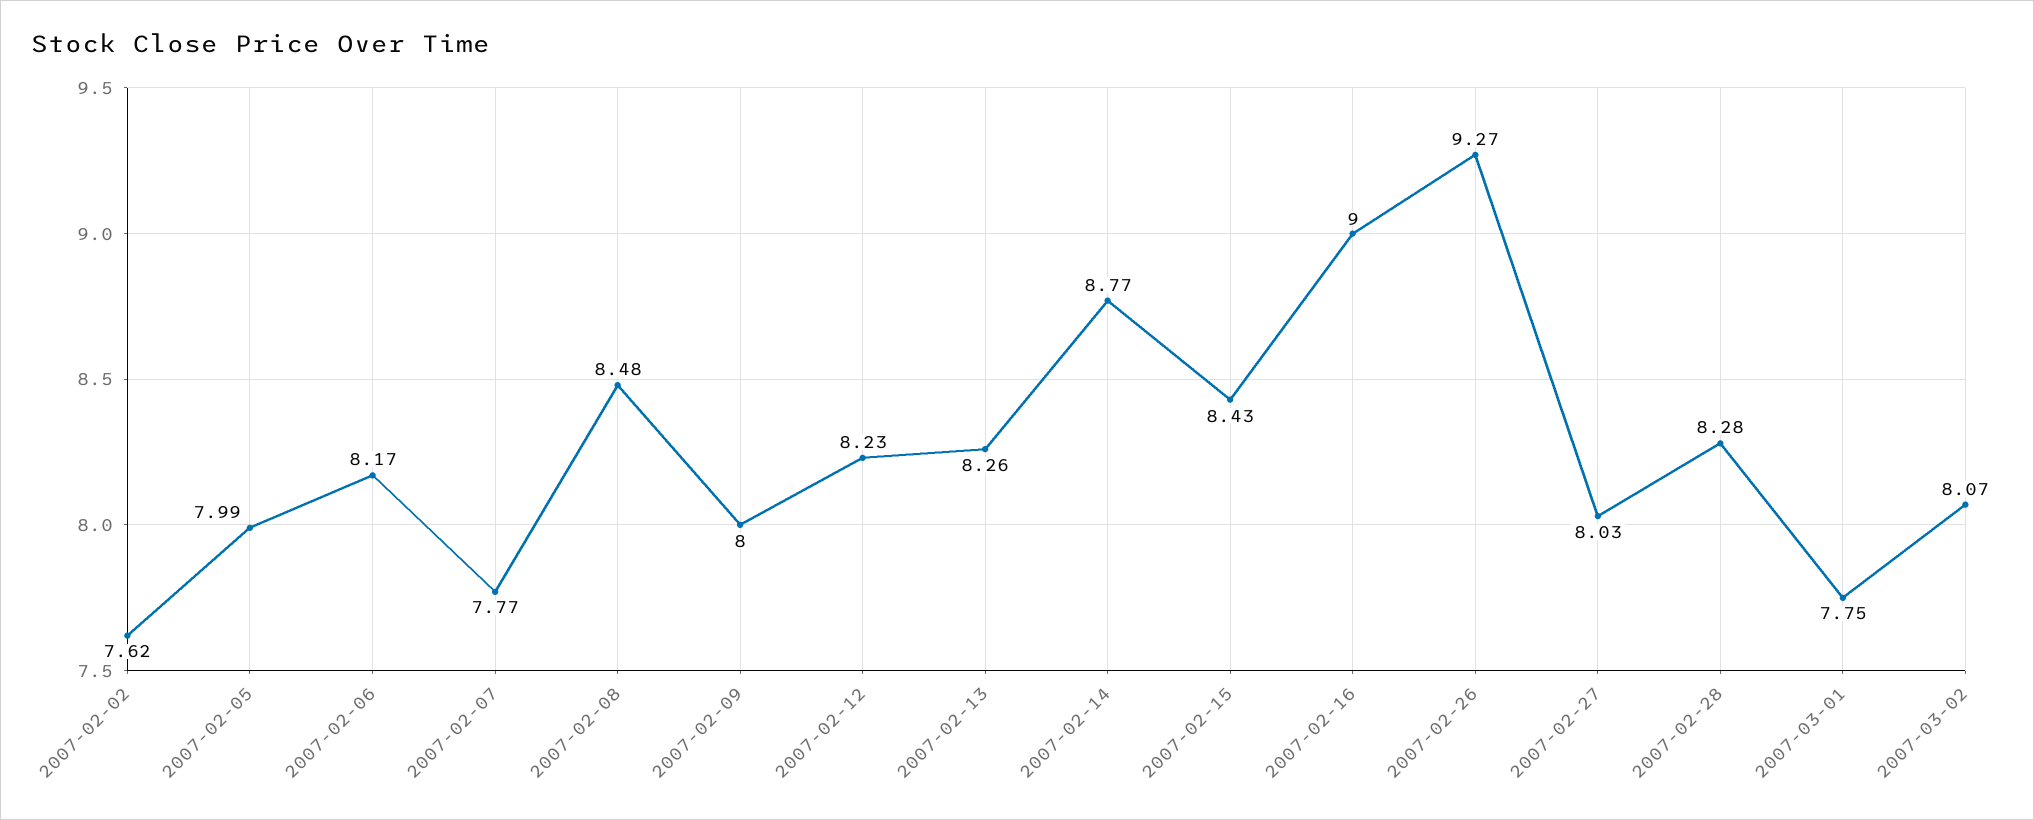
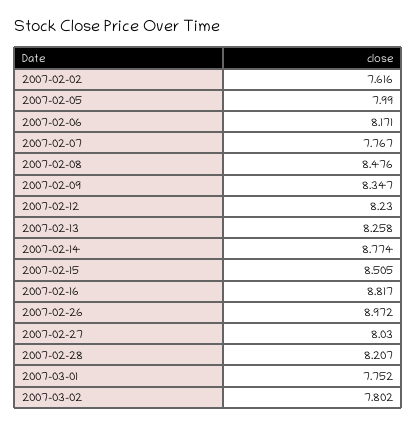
  {
    "2007-02-02": 7.616,
    "2007-02-05": 7.99,
    "2007-02-06": 8.171,
    "2007-02-07": 7.767,
    "2007-02-08": 8.476,
-   "2007-02-09": 8,
+   "2007-02-09": 8.347,
    "2007-02-12": 8.23,
    "2007-02-13": 8.258,
    "2007-02-14": 8.774,
-   "2007-02-15": 8.43,
+   "2007-02-15": 8.505,
-   "2007-02-16": 9,
+   "2007-02-16": 8.817,
-   "2007-02-26": 9.27,
+   "2007-02-26": 8.972,
    "2007-02-27": 8.03,
-   "2007-02-28": 8.28,
+   "2007-02-28": 8.207,
    "2007-03-01": 7.752,
-   "2007-03-02": 8.07
+   "2007-03-02": 7.802
  }

